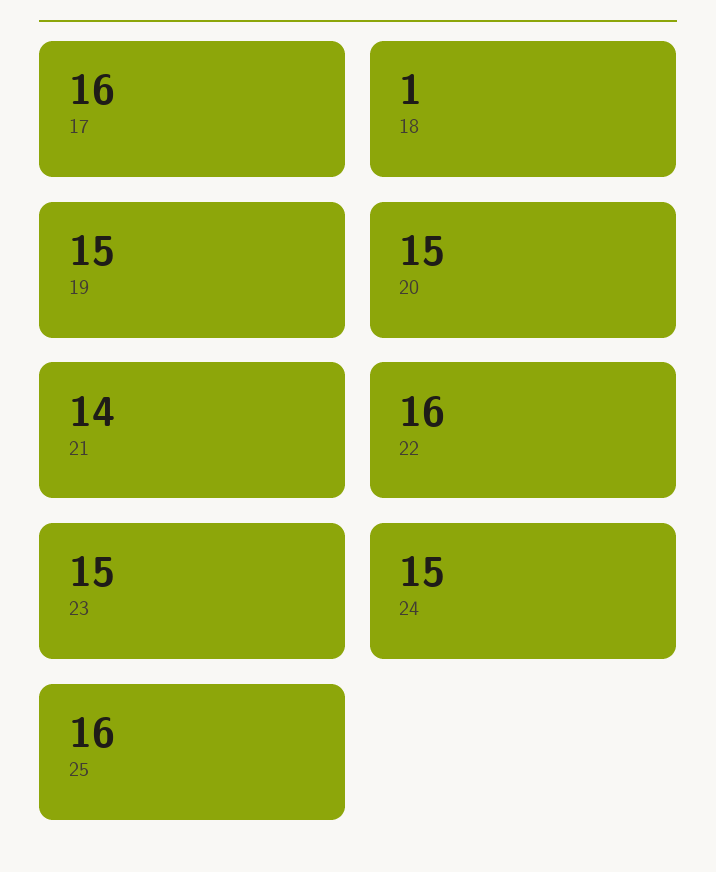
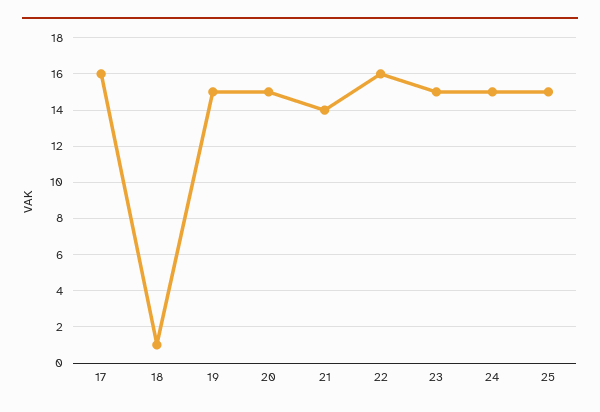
  {
    "17": 16,
    "18": 1,
    "19": 15,
    "20": 15,
    "21": 14,
    "22": 16,
    "23": 15,
    "24": 15,
-   "25": 16
+   "25": 15
  }

